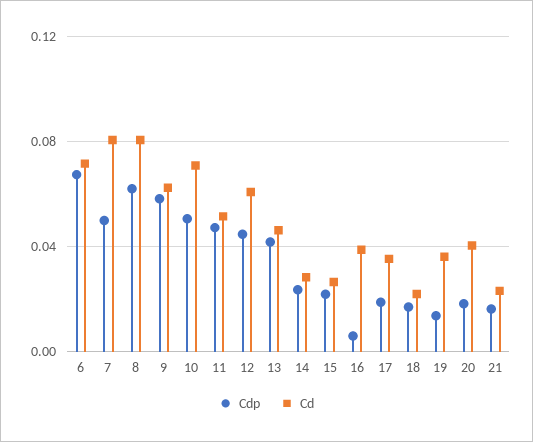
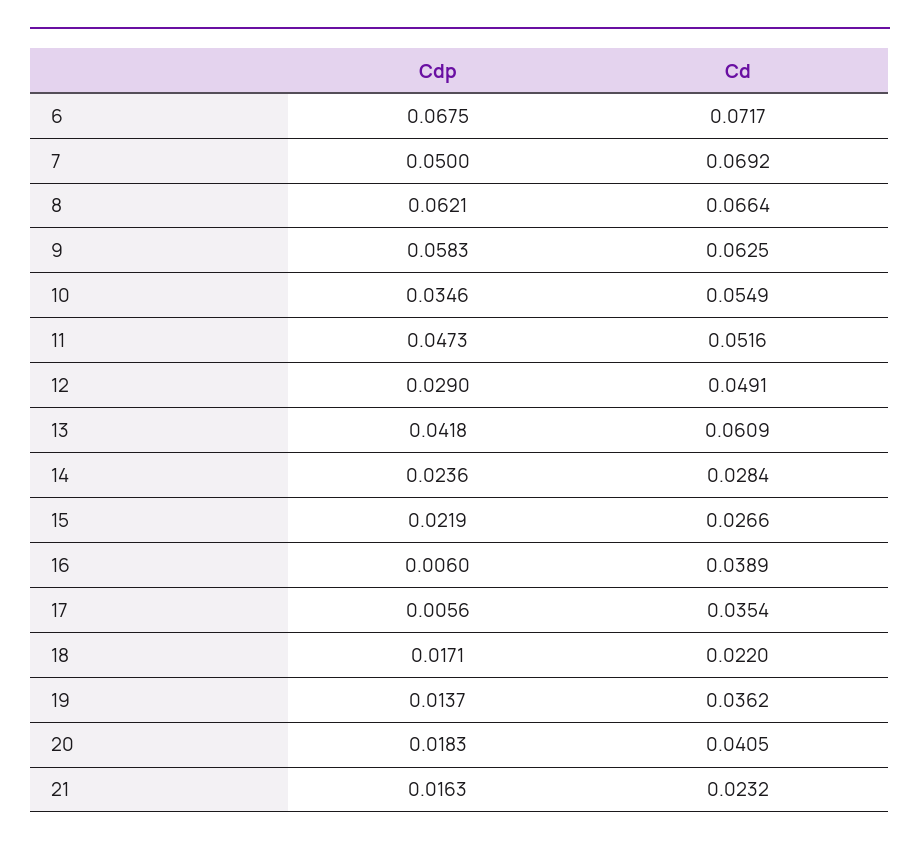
  {
    "Cdp": {
      "6": 0.0675,
      "7": 0.05,
      "8": 0.0621,
      "9": 0.0583,
-     "10": 0.05,
+     "10": 0.0346,
      "11": 0.0473,
-     "12": 0.045,
+     "12": 0.029,
      "13": 0.0418,
      "14": 0.0236,
      "15": 0.0219,
      "16": 0.006,
-     "17": 0.02,
+     "17": 0.0056,
      "18": 0.0171,
      "19": 0.0137,
      "20": 0.0183,
      "21": 0.0163
    },
    "Cd": {
      "6": 0.0717,
-     "7": 0.08,
+     "7": 0.0692,
-     "8": 0.08,
+     "8": 0.0664,
      "9": 0.0625,
-     "10": 0.07,
+     "10": 0.0549,
      "11": 0.0516,
-     "12": 0.06,
+     "12": 0.0491,
-     "13": 0.045,
+     "13": 0.0609,
      "14": 0.0284,
      "15": 0.0266,
      "16": 0.0389,
      "17": 0.0354,
      "18": 0.022,
      "19": 0.0362,
      "20": 0.0405,
      "21": 0.0232
    }
  }

